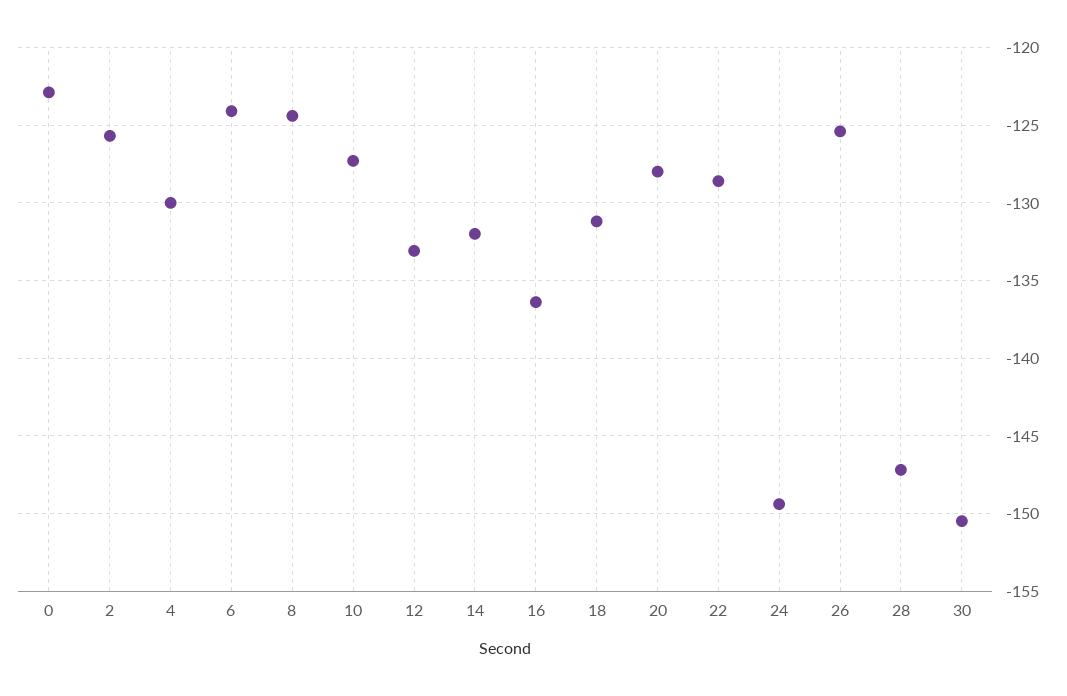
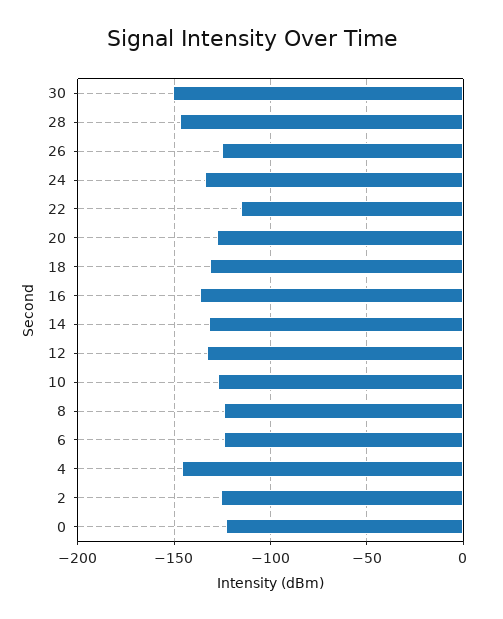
  {
    "0": -123,
    "2": -125.5,
-   "4": -130,
+   "4": -145,
    "6": -124,
    "8": -124.5,
    "10": -127.5,
    "12": -133,
    "14": -132,
    "16": -136.5,
    "18": -131,
    "20": -128,
-   "22": -128.5,
+   "22": -115,
-   "24": -149.5,
+   "24": -135,
    "26": -125.5,
    "28": -147,
    "30": -150.5
  }

